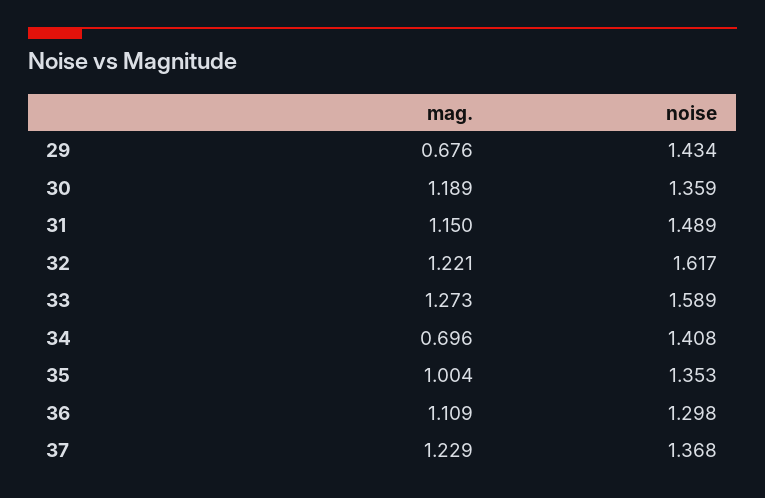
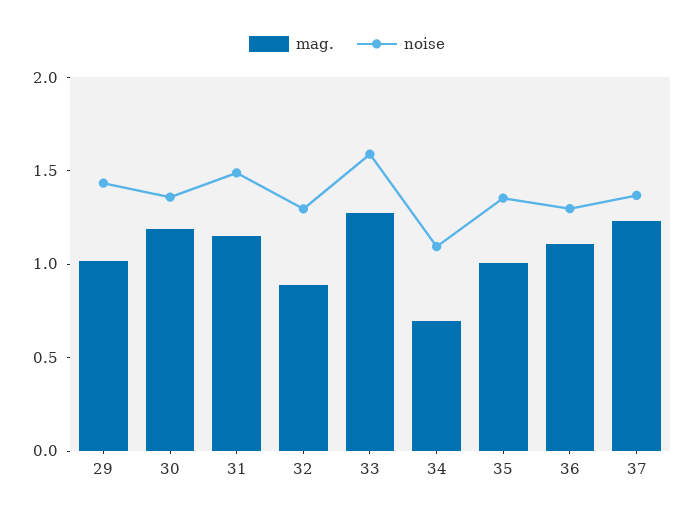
  {
    "mag.": {
-     "29": 0.676,
+     "29": 1,
      "30": 1.189,
      "31": 1.15,
-     "32": 1.221,
+     "32": 0.9,
      "33": 1.273,
      "34": 0.696,
      "35": 1.004,
      "36": 1.109,
      "37": 1.229
    },
    "noise": {
      "29": 1.434,
      "30": 1.359,
      "31": 1.489,
-     "32": 1.617,
+     "32": 1.3,
      "33": 1.589,
-     "34": 1.408,
+     "34": 1.1,
      "35": 1.353,
      "36": 1.298,
      "37": 1.368
    }
  }

